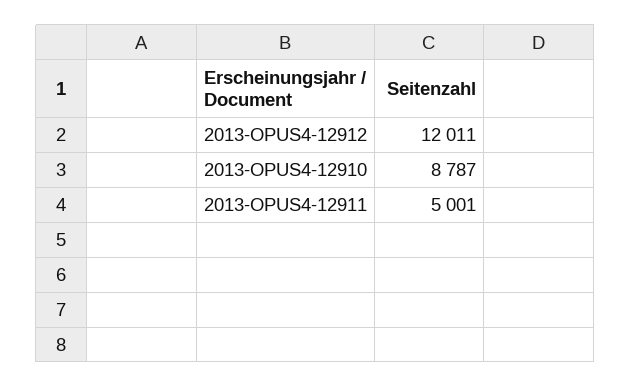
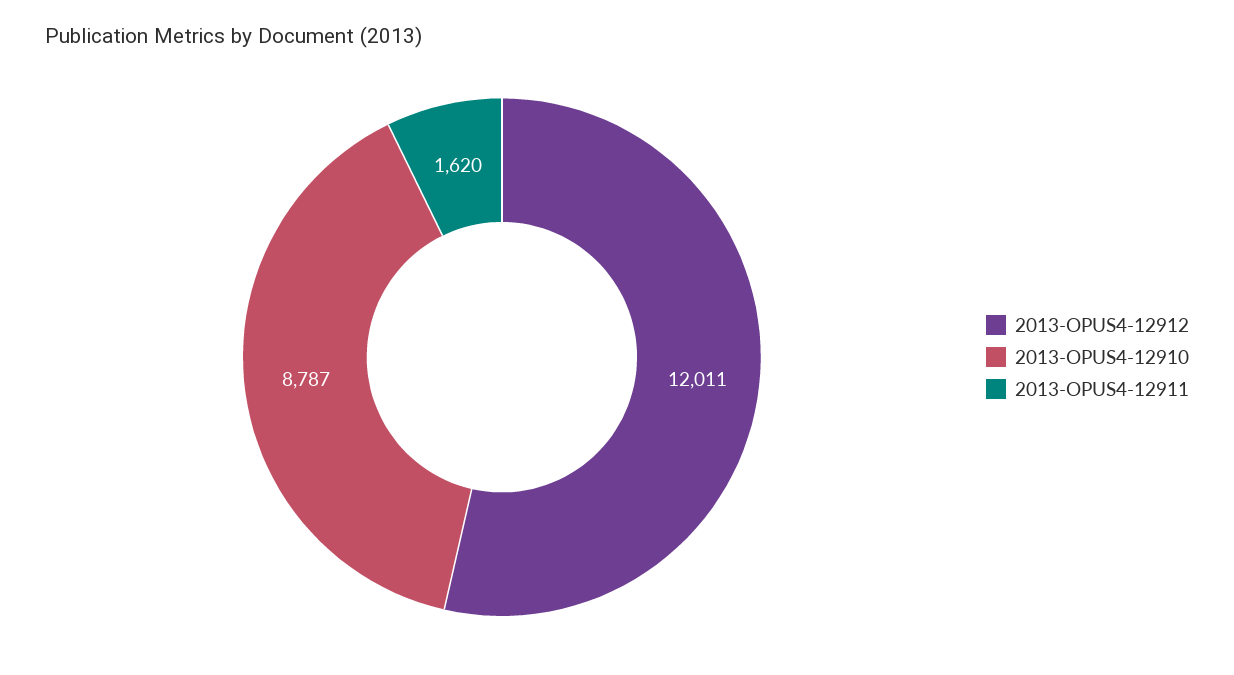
  {
    "2013-OPUS4-12912": 12011,
    "2013-OPUS4-12910": 8787,
-   "2013-OPUS4-12911": 5001
+   "2013-OPUS4-12911": 1620
  }

